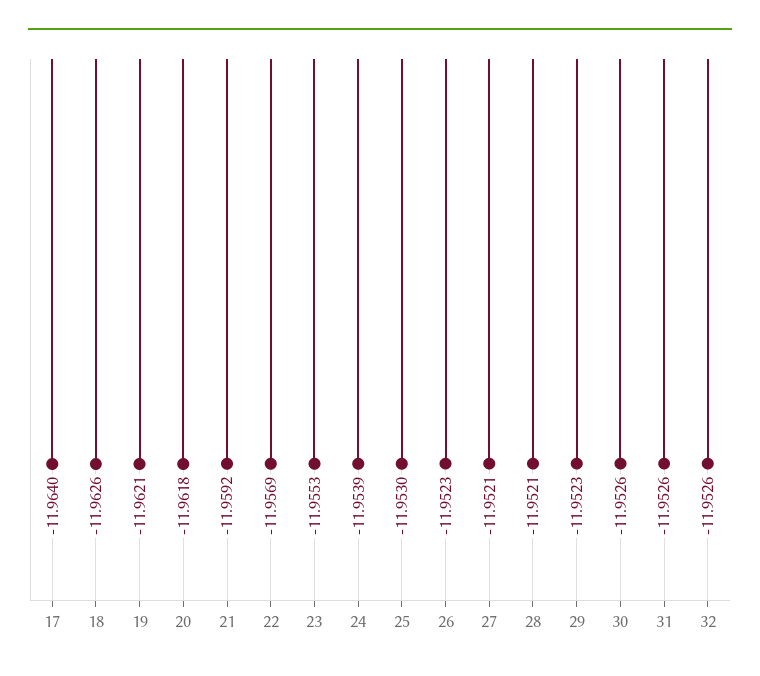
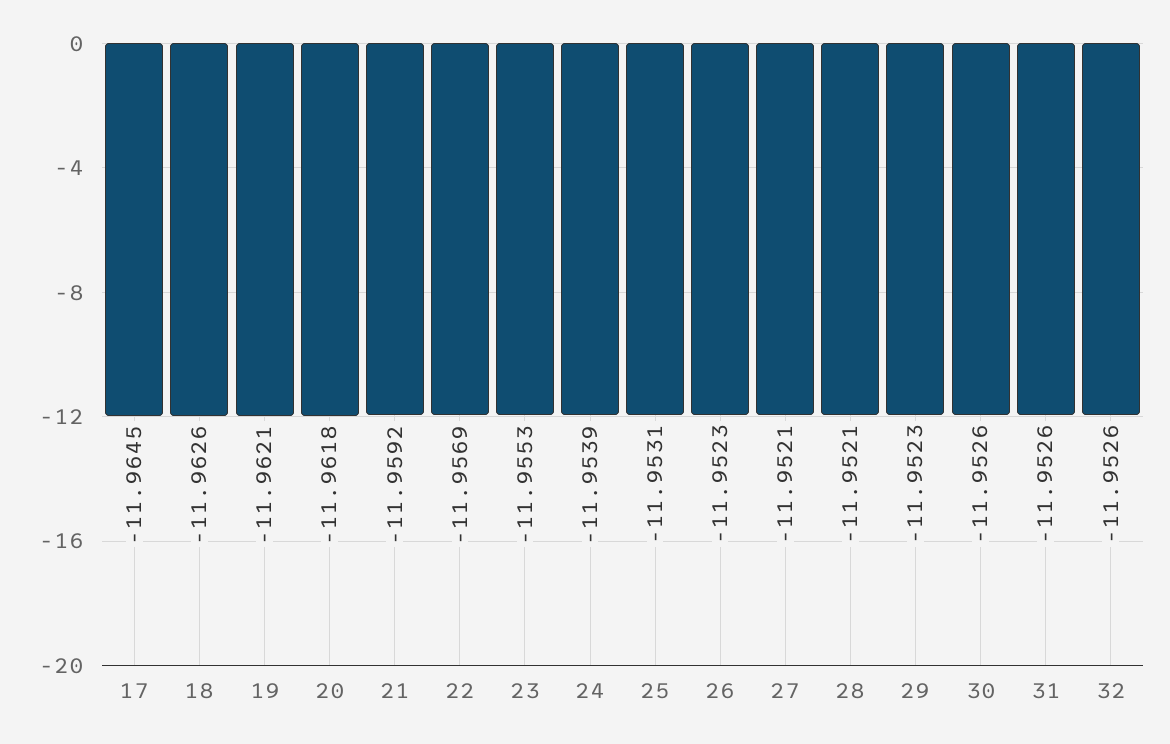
  {
-   "17": -11.964,
+   "17": -11.9645,
    "18": -11.9626,
    "19": -11.9621,
    "20": -11.9618,
    "21": -11.9592,
    "22": -11.9569,
    "23": -11.9553,
    "24": -11.9539,
-   "25": -11.953,
+   "25": -11.9531,
    "26": -11.9523,
    "27": -11.9521,
    "28": -11.9521,
    "29": -11.9523,
    "30": -11.9526,
    "31": -11.9526,
    "32": -11.9526
  }

